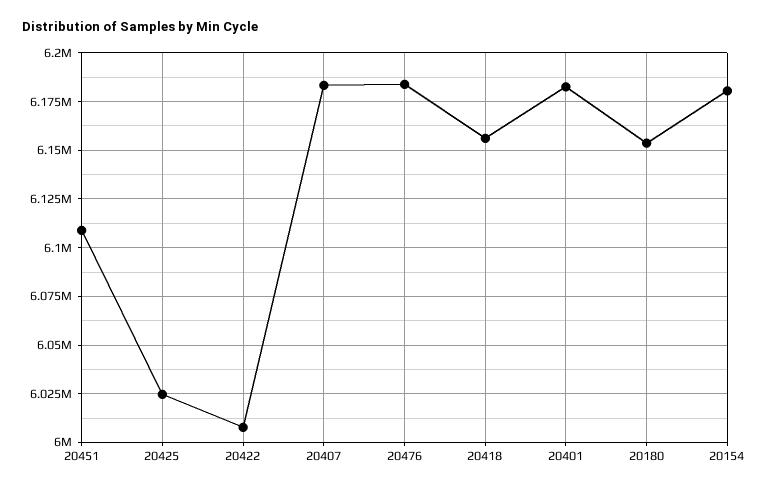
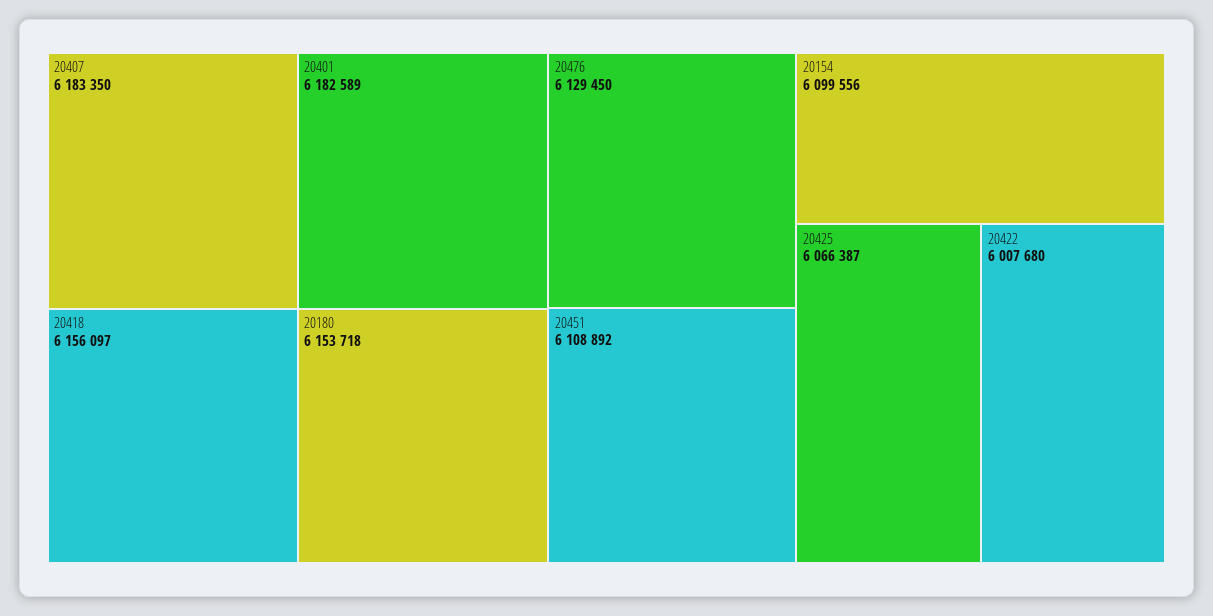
  {
    "20451": 6108892,
-   "20425": 6025000,
+   "20425": 6066387,
    "20422": 6007680,
    "20407": 6183350,
-   "20476": 6185000,
+   "20476": 6129450,
    "20418": 6156097,
    "20401": 6182589,
    "20180": 6153718,
-   "20154": 6180000
+   "20154": 6099556
  }

